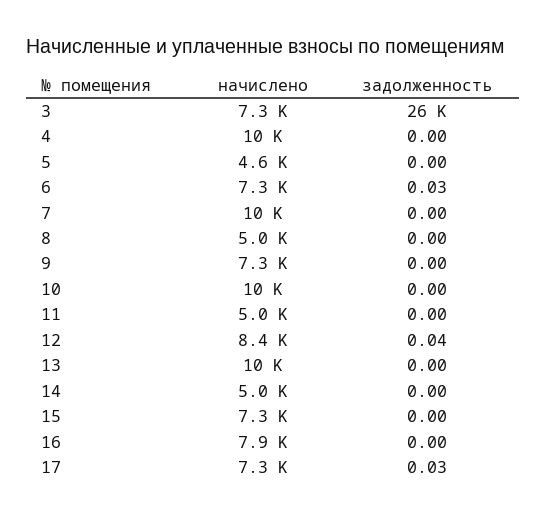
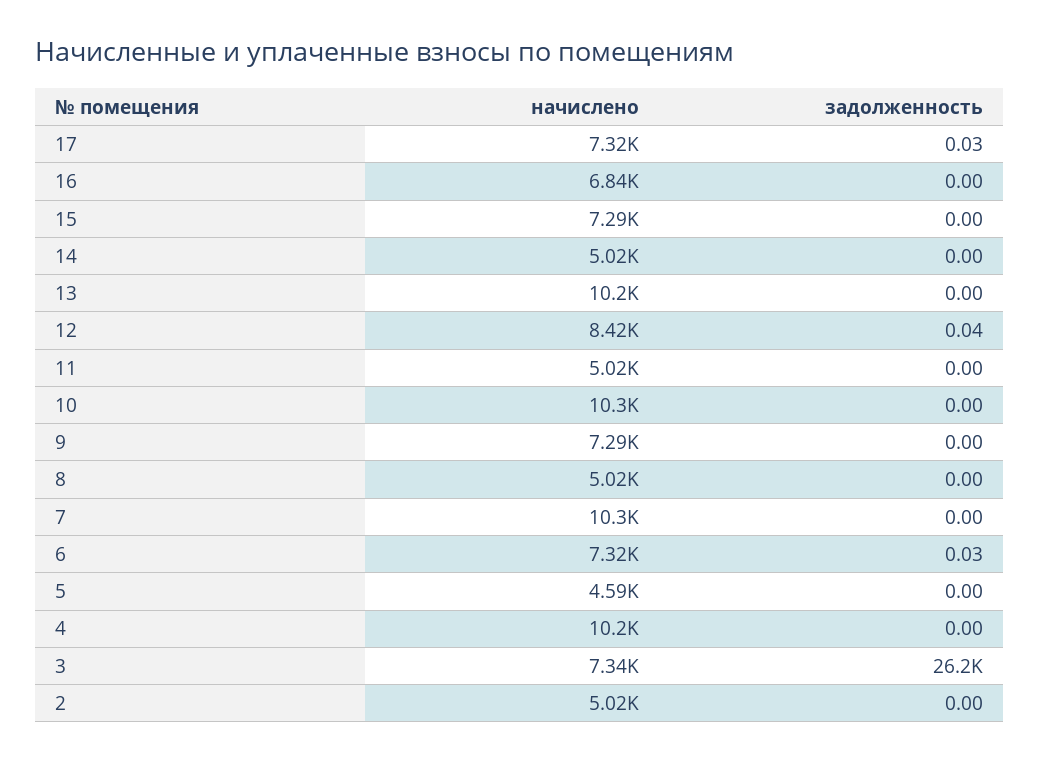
  {
    "начислено": {
      "3": 7340,
      "4": 10200,
      "5": 4590,
      "6": 7320,
      "7": 10300,
      "8": 5020,
      "9": 7290,
      "10": 10300,
      "11": 5020,
      "12": 8420,
      "13": 10200,
      "14": 5020,
      "15": 7290,
-     "16": 7900,
+     "16": 6840,
-     "17": 7320
+     "17": 7320,
+     "2": 5020
    },
    "задолженность": {
      "3": 26200,
      "4": 0,
      "5": 0,
      "6": 0.03,
      "7": 0,
      "8": 0,
      "9": 0,
      "10": 0,
      "11": 0,
      "12": 0.04,
      "13": 0,
      "14": 0,
      "15": 0,
      "16": 0,
-     "17": 0.03
+     "17": 0.03,
+     "2": 0
    }
  }

